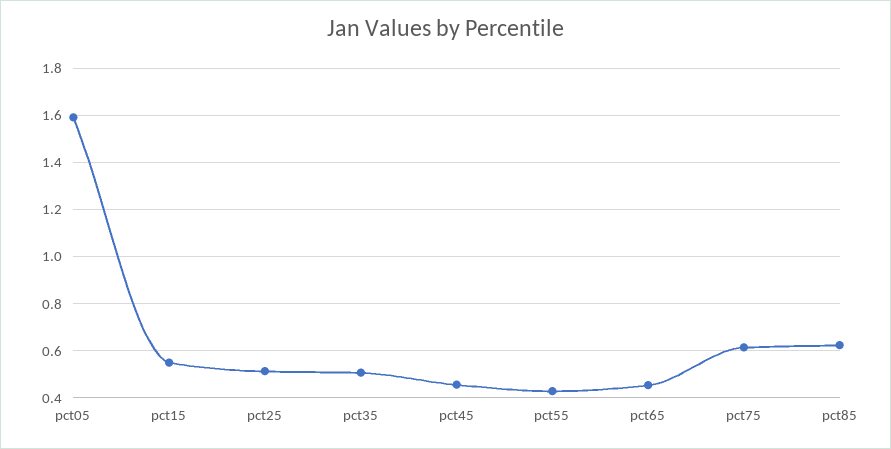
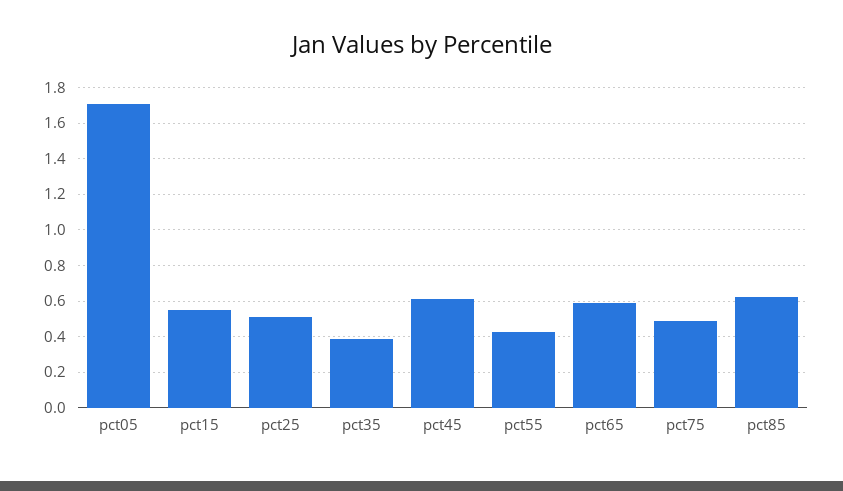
  {
-   "pct05": 1.6,
+   "pct05": 1.7,
    "pct15": 0.55,
    "pct25": 0.5,
-   "pct35": 0.5,
+   "pct35": 0.4,
-   "pct45": 0.45,
+   "pct45": 0.6,
    "pct55": 0.45,
-   "pct65": 0.45,
+   "pct65": 0.6,
-   "pct75": 0.6,
+   "pct75": 0.5,
    "pct85": 0.6
  }

